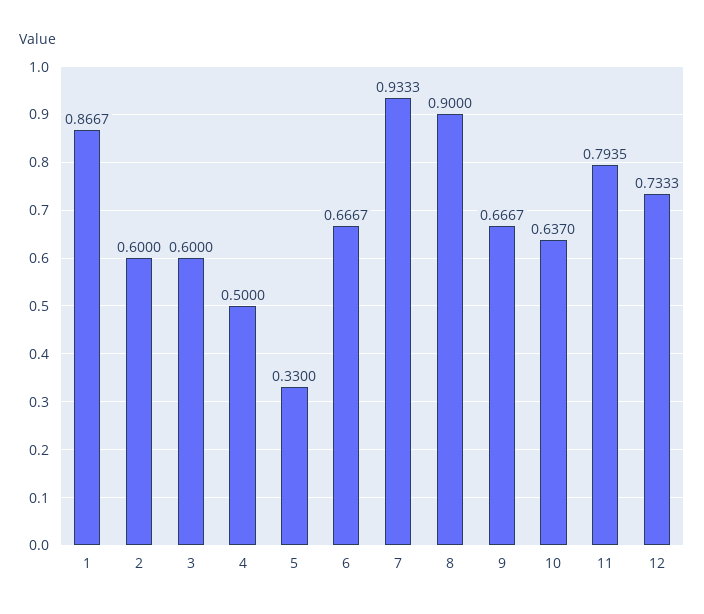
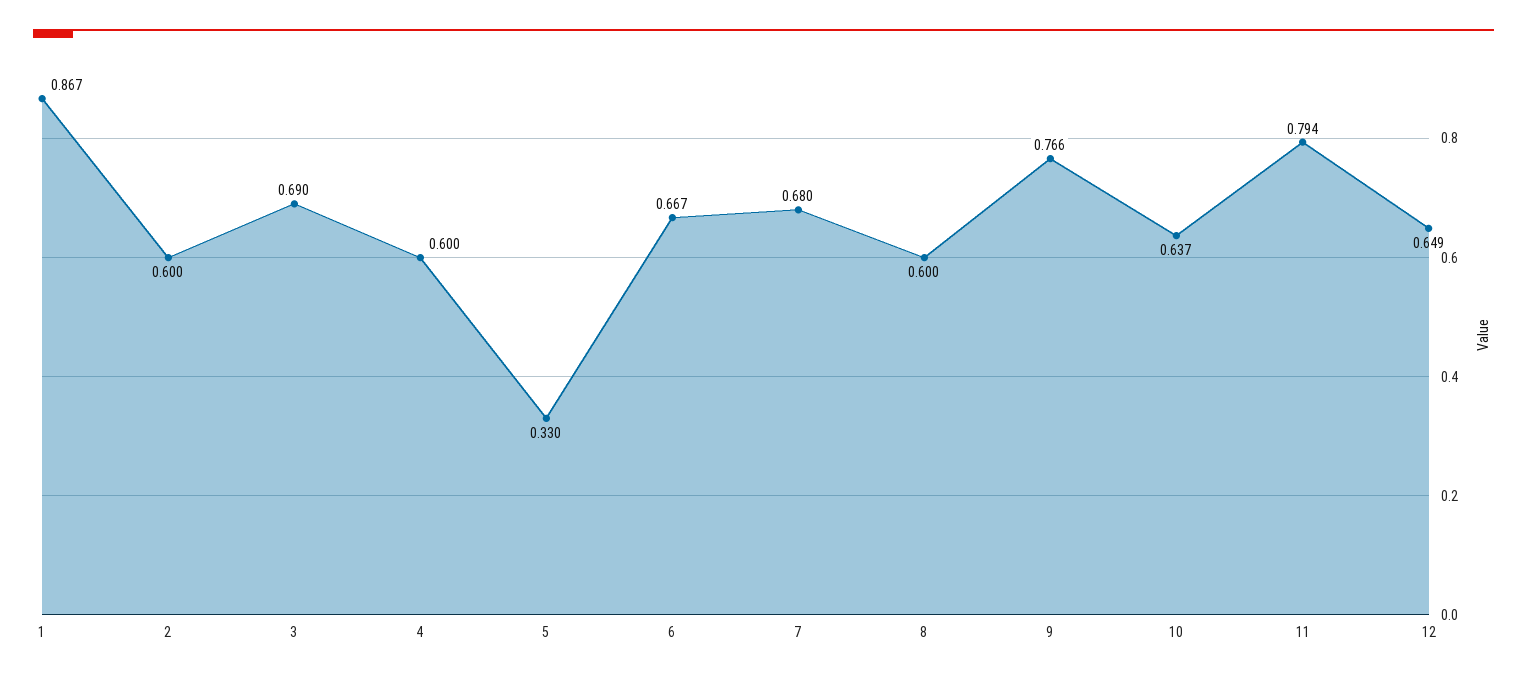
  {
    "1": 0.8667,
    "2": 0.6,
-   "3": 0.6,
+   "3": 0.69,
-   "4": 0.5,
+   "4": 0.6,
    "5": 0.33,
    "6": 0.6667,
-   "7": 0.9333,
+   "7": 0.68,
-   "8": 0.9,
+   "8": 0.6,
-   "9": 0.6667,
+   "9": 0.766,
    "10": 0.637,
    "11": 0.7935,
-   "12": 0.7333
+   "12": 0.649
  }

